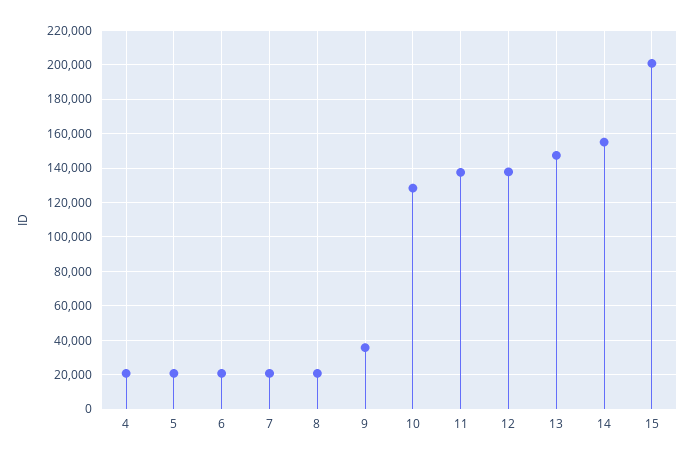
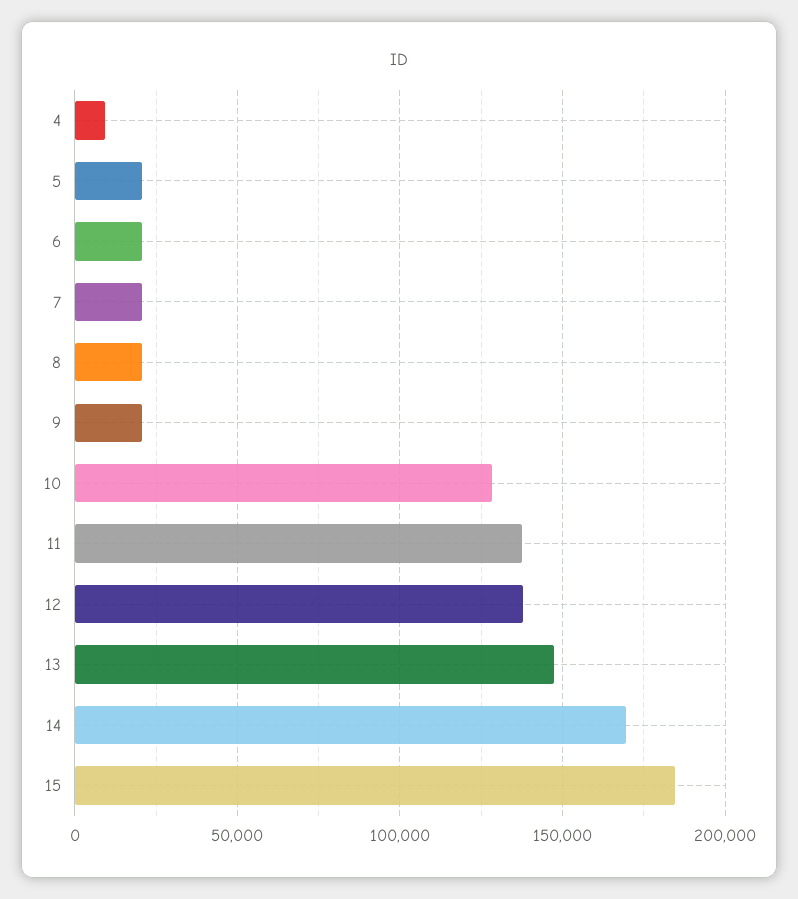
  {
-   "4": 20000,
+   "4": 10000,
    "5": 20000,
    "6": 20000,
    "7": 20000,
    "8": 20000,
-   "9": 35000,
+   "9": 20000,
    "10": 130000,
    "11": 140000,
    "12": 140000,
    "13": 145000,
-   "14": 155000,
+   "14": 170000,
-   "15": 200000
+   "15": 185000
  }

